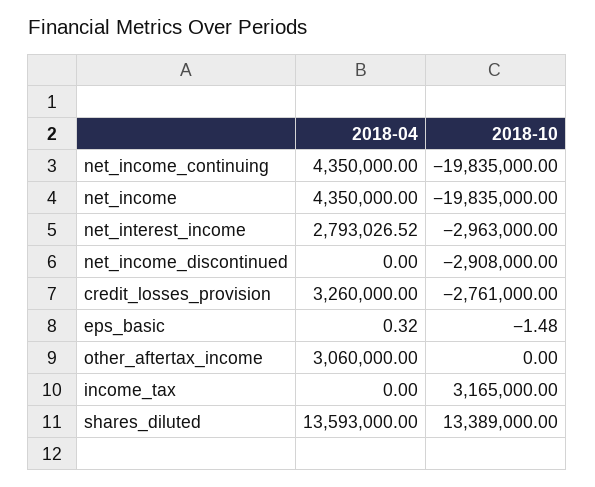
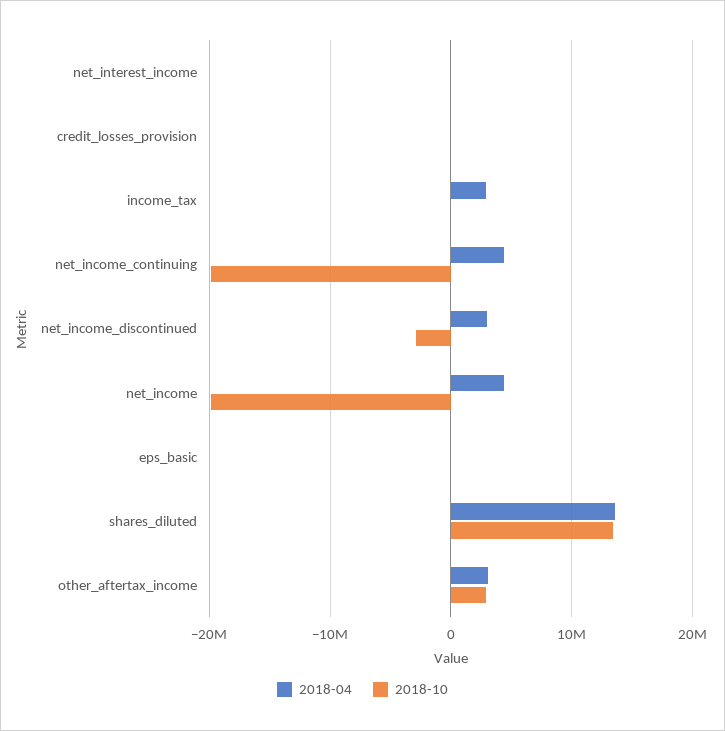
  {
    "2018-04": {
      "net_income_continuing": 4350000,
      "net_income": 4350000,
-     "net_interest_income": 2793026.52,
+     "net_interest_income": 0,
-     "net_income_discontinued": 0,
+     "net_income_discontinued": 3000000,
-     "credit_losses_provision": 3260000,
+     "credit_losses_provision": 0,
      "eps_basic": 0.32,
      "other_aftertax_income": 3060000,
-     "income_tax": 0,
+     "income_tax": 3000000,
      "shares_diluted": 13593000
    },
    "2018-10": {
      "net_income_continuing": -19835000,
      "net_income": -19835000,
-     "net_interest_income": -2963000,
+     "net_interest_income": 0,
      "net_income_discontinued": -2908000,
-     "credit_losses_provision": -2761000,
+     "credit_losses_provision": 0,
      "eps_basic": -1.48,
-     "other_aftertax_income": 0,
+     "other_aftertax_income": 3000000,
-     "income_tax": 3165000,
+     "income_tax": 0,
      "shares_diluted": 13389000
    }
  }

